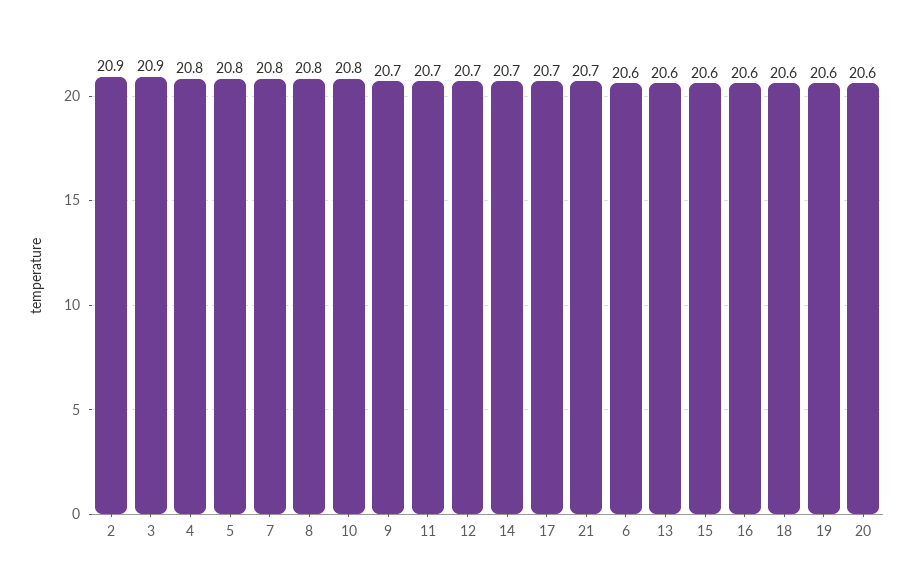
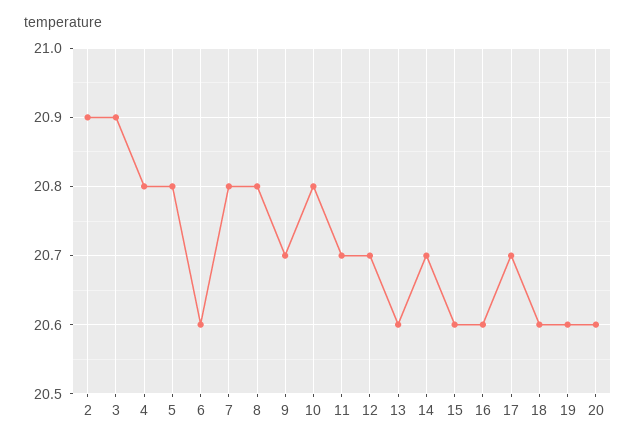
  {
    "2": 20.9,
    "3": 20.9,
    "4": 20.8,
    "5": 20.8,
    "7": 20.8,
    "8": 20.8,
    "10": 20.8,
    "9": 20.7,
    "11": 20.7,
    "12": 20.7,
    "14": 20.7,
    "17": 20.7,
-   "21": 20.7,
    "6": 20.6,
    "13": 20.6,
    "15": 20.6,
    "16": 20.6,
    "18": 20.6,
    "19": 20.6,
    "20": 20.6
  }

